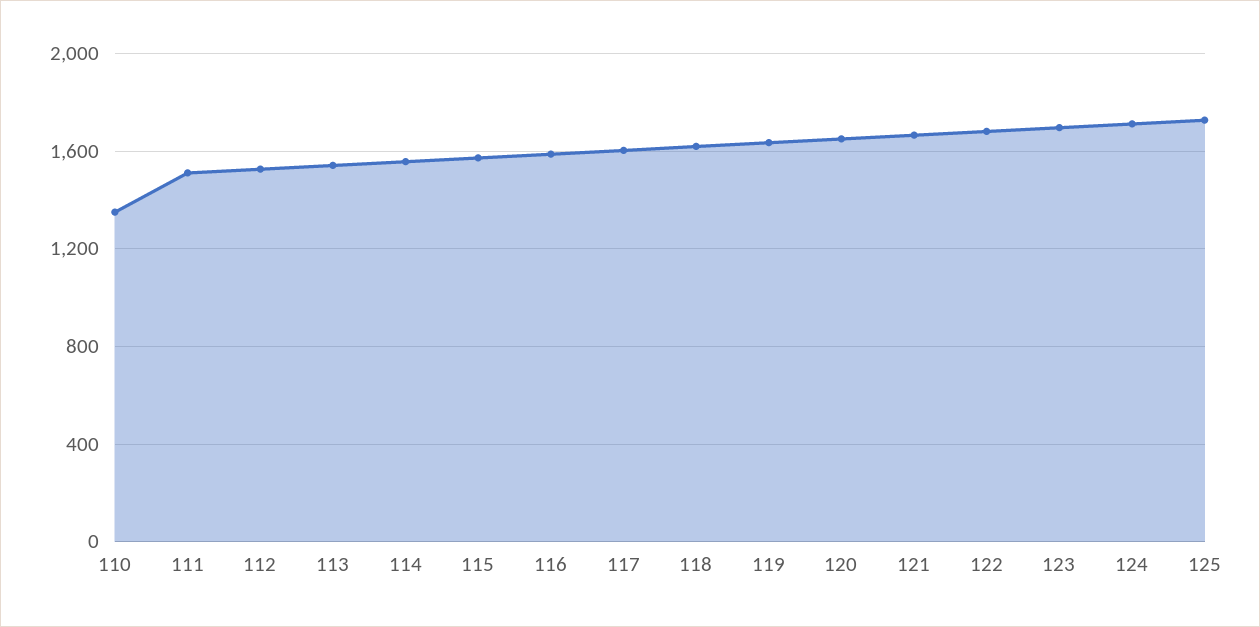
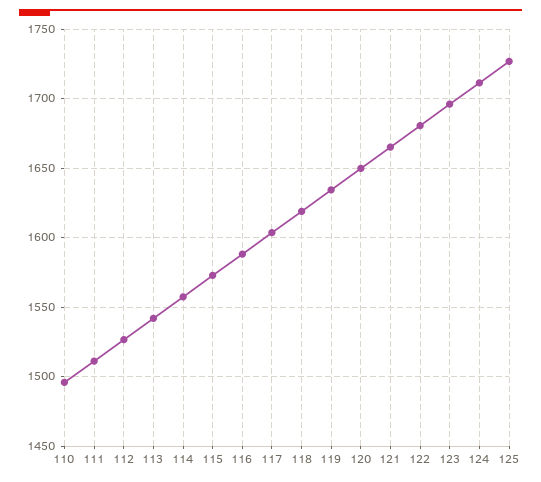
  {
-   "110": 1350,
+   "110": 1495,
    "111": 1510,
    "112": 1525,
    "113": 1540,
    "114": 1555,
    "115": 1575,
    "116": 1590,
    "117": 1605,
    "118": 1620,
    "119": 1635,
    "120": 1650,
    "121": 1665,
    "122": 1680,
    "123": 1695,
    "124": 1710,
    "125": 1725
  }

